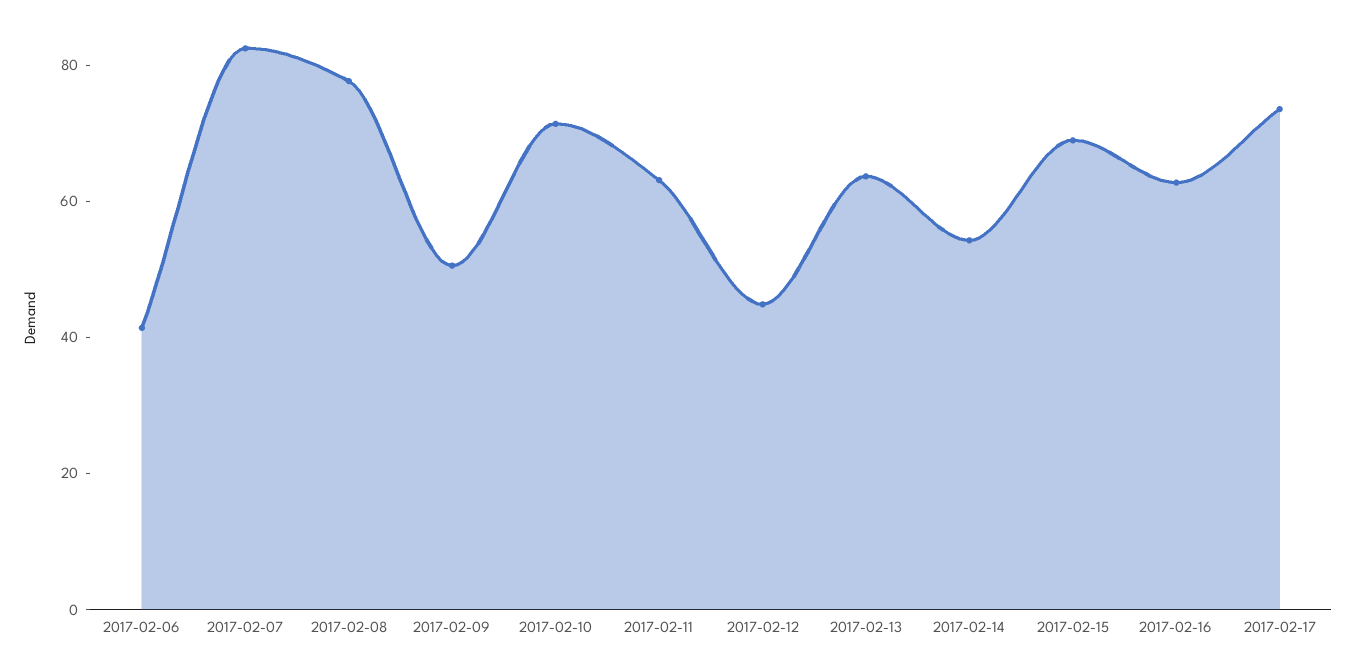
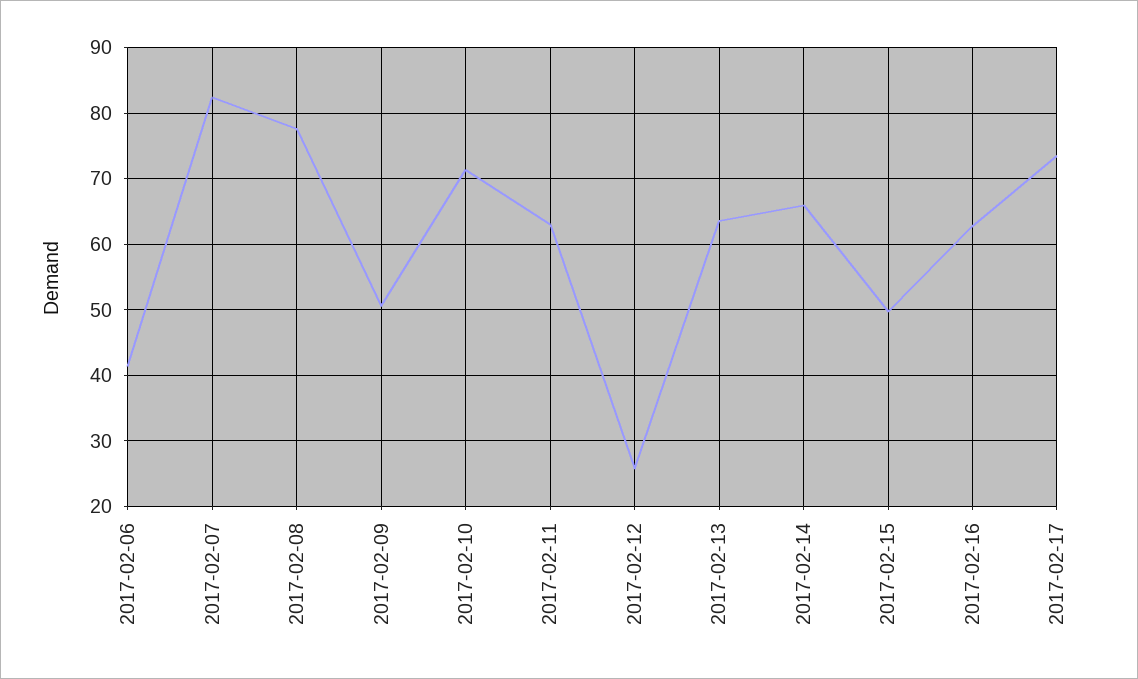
  {
    "2017-02-06": 41,
    "2017-02-07": 82,
    "2017-02-08": 78,
    "2017-02-09": 51,
    "2017-02-10": 71,
    "2017-02-11": 63,
-   "2017-02-12": 45,
+   "2017-02-12": 26,
    "2017-02-13": 64,
-   "2017-02-14": 55,
+   "2017-02-14": 66,
-   "2017-02-15": 70,
+   "2017-02-15": 50,
    "2017-02-16": 63,
    "2017-02-17": 74
  }

